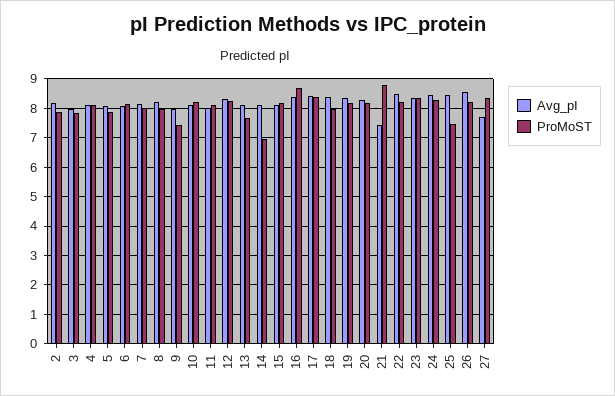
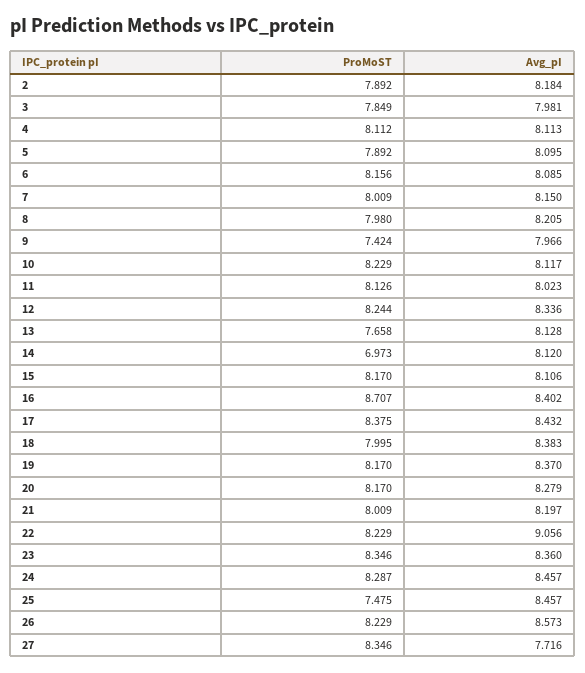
  {
    "Avg_pI": {
      "2": 8.184,
      "3": 7.981,
      "4": 8.113,
      "5": 8.095,
      "6": 8.085,
      "7": 8.15,
      "8": 8.205,
      "9": 7.966,
      "10": 8.117,
      "11": 8.023,
      "12": 8.336,
      "13": 8.128,
      "14": 8.12,
      "15": 8.106,
      "16": 8.402,
      "17": 8.432,
      "18": 8.383,
      "19": 8.37,
      "20": 8.279,
-     "21": 7.5,
+     "21": 8.197,
-     "22": 8.5,
+     "22": 9.056,
      "23": 8.36,
      "24": 8.457,
      "25": 8.457,
      "26": 8.573,
      "27": 7.716
    },
    "ProMoST": {
      "2": 7.892,
      "3": 7.849,
      "4": 8.112,
      "5": 7.892,
      "6": 8.156,
      "7": 8.009,
      "8": 7.98,
      "9": 7.424,
      "10": 8.229,
      "11": 8.126,
      "12": 8.244,
      "13": 7.658,
      "14": 6.973,
      "15": 8.17,
      "16": 8.707,
      "17": 8.375,
      "18": 7.995,
      "19": 8.17,
      "20": 8.17,
-     "21": 8.75,
+     "21": 8.009,
      "22": 8.229,
      "23": 8.346,
      "24": 8.287,
      "25": 7.475,
      "26": 8.229,
      "27": 8.346
    }
  }

